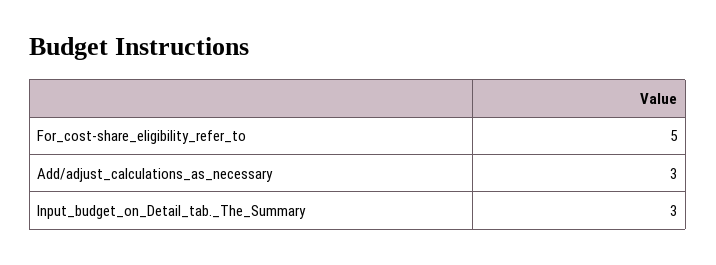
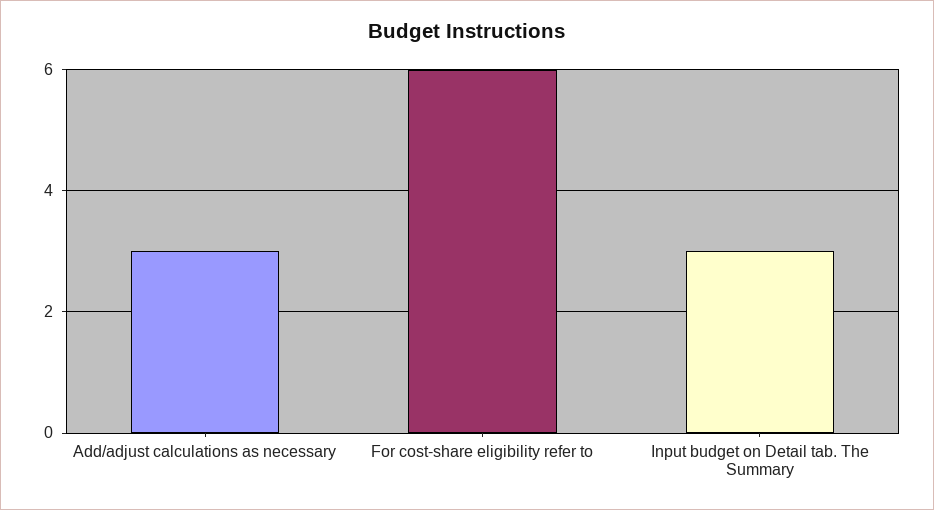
  {
-   "For_cost-share_eligibility_refer_to": 5,
+   "For_cost-share_eligibility_refer_to": 6,
    "Add/adjust_calculations_as_necessary": 3,
    "Input_budget_on_Detail_tab._The_Summary": 3
  }

